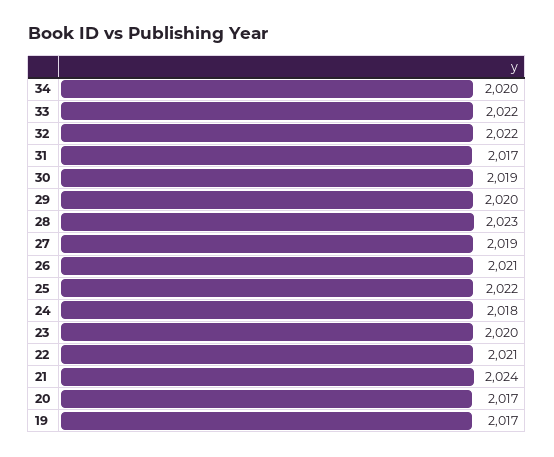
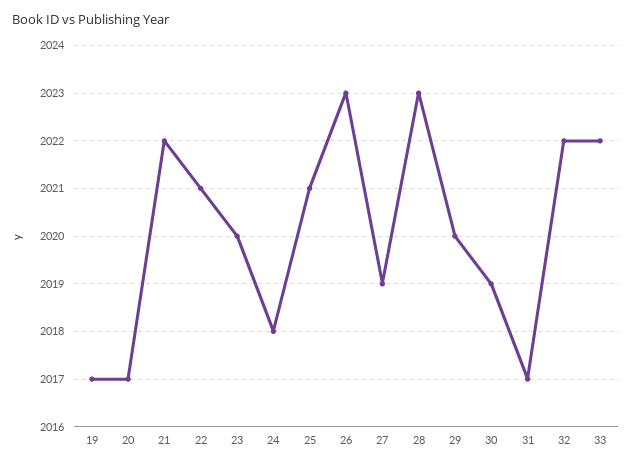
  {
-   "34": 2020,
    "33": 2022,
    "32": 2022,
    "31": 2017,
    "30": 2019,
    "29": 2020,
    "28": 2023,
    "27": 2019,
-   "26": 2021,
+   "26": 2023,
-   "25": 2022,
+   "25": 2021,
    "24": 2018,
    "23": 2020,
    "22": 2021,
-   "21": 2024,
+   "21": 2022,
    "20": 2017,
    "19": 2017
  }

